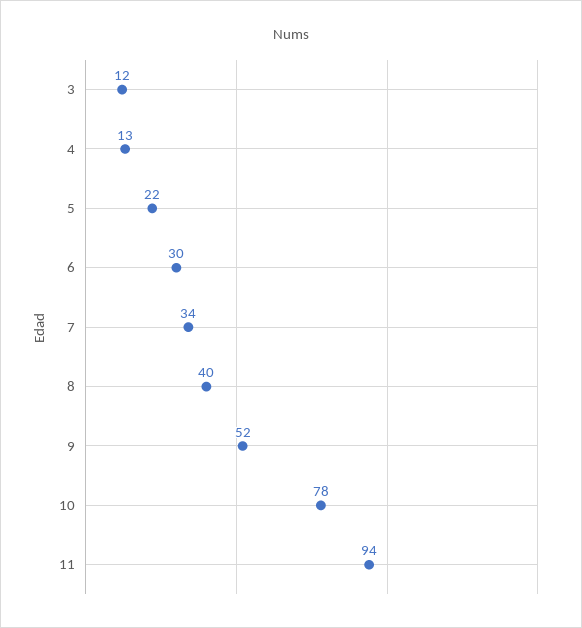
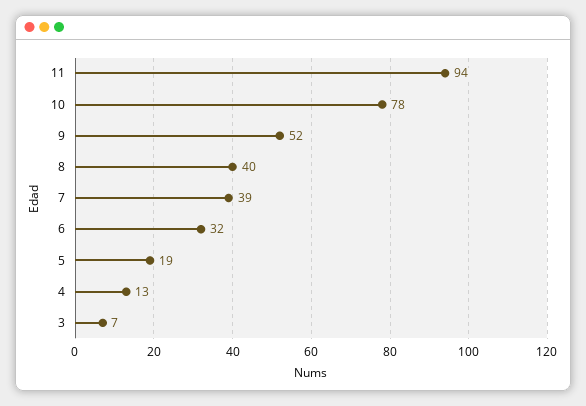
  {
-   "3": 12,
+   "3": 7,
    "4": 13,
-   "5": 22,
+   "5": 19,
-   "6": 30,
+   "6": 32,
-   "7": 34,
+   "7": 39,
    "8": 40,
    "9": 52,
    "10": 78,
    "11": 94
  }

